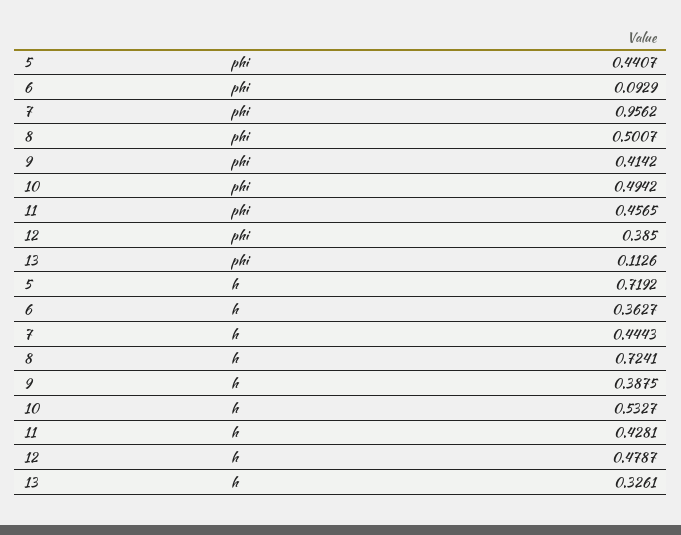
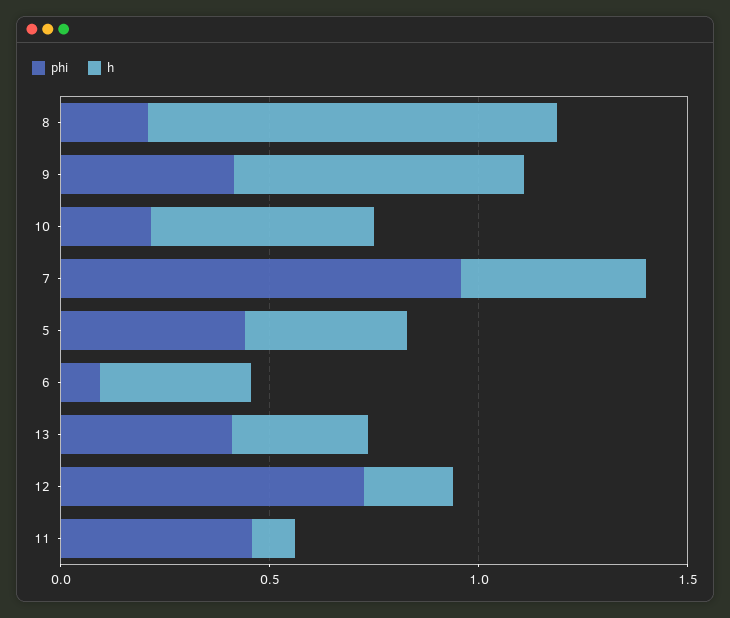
  {
    "phi": {
      "5": 0.4407,
      "6": 0.0929,
      "7": 0.9562,
-     "8": 0.5007,
+     "8": 0.2,
      "9": 0.4142,
-     "10": 0.4942,
+     "10": 0.2,
      "11": 0.4565,
-     "12": 0.385,
+     "12": 0.7,
-     "13": 0.1126
+     "13": 0.4
    },
    "h": {
-     "5": 0.7192,
+     "5": 0.4,
      "6": 0.3627,
      "7": 0.4443,
-     "8": 0.7241,
+     "8": 1,
-     "9": 0.3875,
+     "9": 0.7,
      "10": 0.5327,
-     "11": 0.4281,
+     "11": 0.1,
-     "12": 0.4787,
+     "12": 0.2,
      "13": 0.3261
    }
  }

